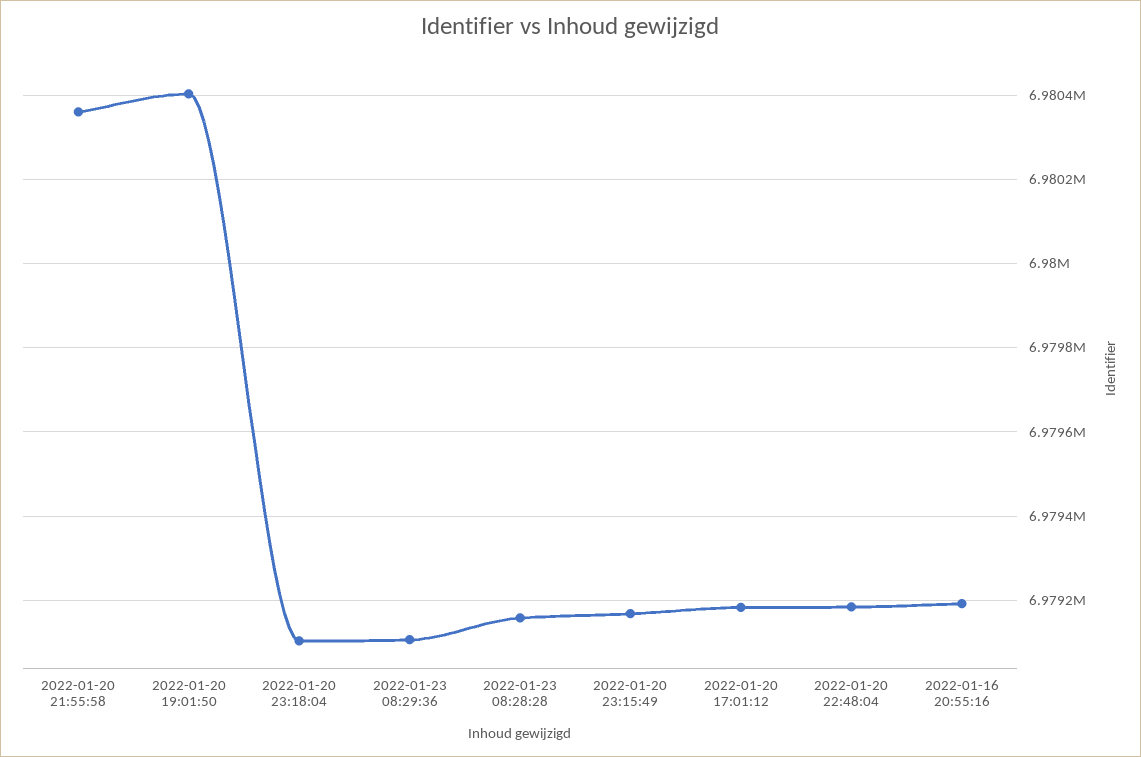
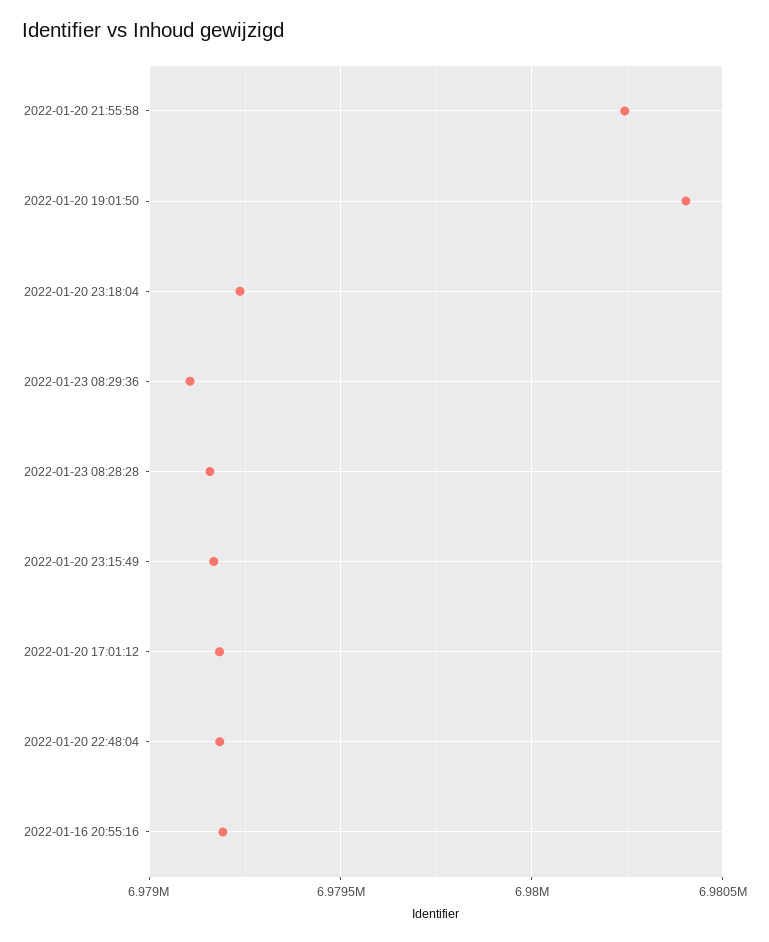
  {
-   "2022-01-20 21:55:58": 6980360,
+   "2022-01-20 21:55:58": 6980250,
    "2022-01-20 19:01:50": 6980400,
-   "2022-01-20 23:18:04": 6979100,
+   "2022-01-20 23:18:04": 6979250,
    "2022-01-23 08:29:36": 6979100,
    "2022-01-23 08:28:28": 6979160,
    "2022-01-20 23:15:49": 6979160,
    "2022-01-20 17:01:12": 6979180,
    "2022-01-20 22:48:04": 6979180,
    "2022-01-16 20:55:16": 6979200
  }

